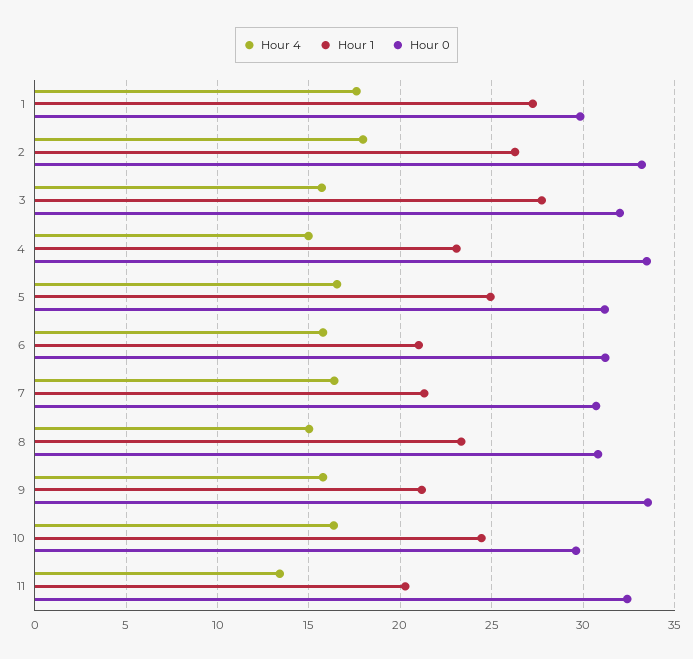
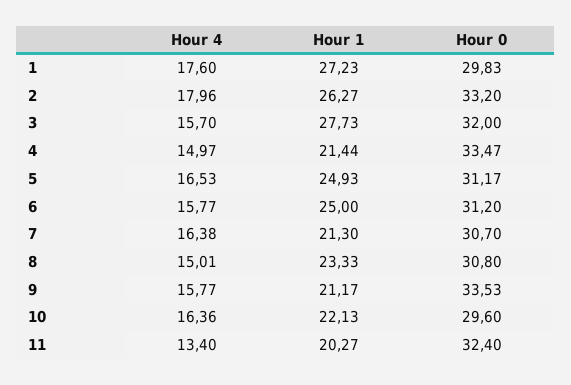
  {
    "Hour 4": {
      "1": 17.6,
      "2": 17.96,
      "3": 15.7,
      "4": 14.97,
      "5": 16.53,
      "6": 15.77,
      "7": 16.38,
      "8": 15.01,
      "9": 15.77,
      "10": 16.36,
      "11": 13.4
    },
    "Hour 1": {
      "1": 27.23,
      "2": 26.27,
      "3": 27.73,
-     "4": 23,
+     "4": 21.44,
      "5": 24.93,
-     "6": 21,
+     "6": 25,
      "7": 21.3,
      "8": 23.33,
      "9": 21.17,
-     "10": 24.5,
+     "10": 22.13,
      "11": 20.27
    },
    "Hour 0": {
      "1": 29.83,
      "2": 33.2,
      "3": 32,
      "4": 33.47,
      "5": 31.17,
      "6": 31.2,
      "7": 30.7,
      "8": 30.8,
      "9": 33.53,
      "10": 29.6,
      "11": 32.4
    }
  }

